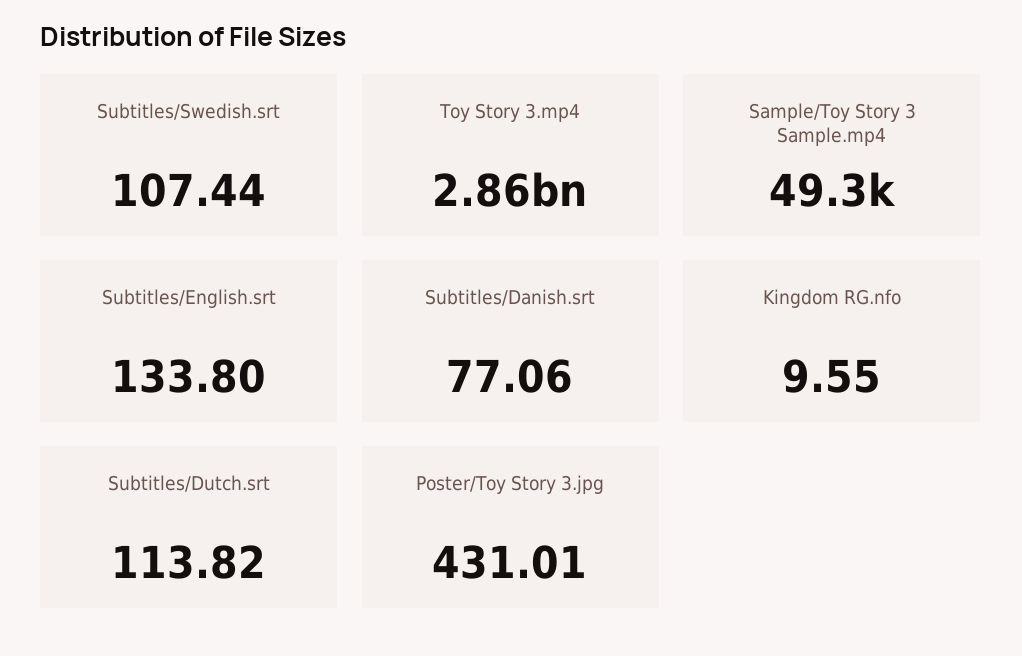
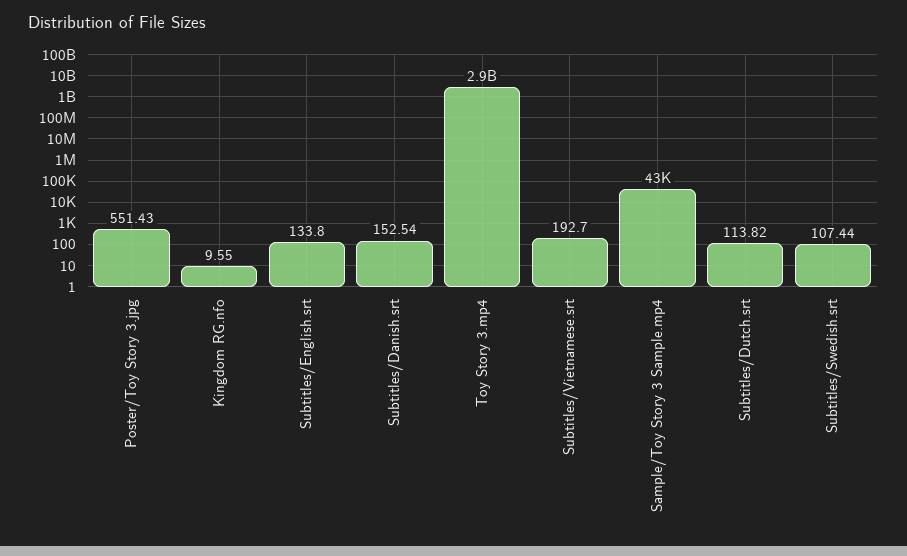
  {
    "Subtitles/Swedish.srt": 107.44,
    "Toy Story 3.mp4": 2860000000,
-   "Sample/Toy Story 3 Sample.mp4": 49300,
+   "Sample/Toy Story 3 Sample.mp4": 43000,
    "Subtitles/English.srt": 133.8,
-   "Subtitles/Danish.srt": 77.06,
+   "Subtitles/Danish.srt": 152.54,
    "Kingdom RG.nfo": 9.55,
    "Subtitles/Dutch.srt": 113.82,
-   "Poster/Toy Story 3.jpg": 431.01
+   "Poster/Toy Story 3.jpg": 551.43,
+   "Subtitles/Vietnamese.srt": 192.7
  }

